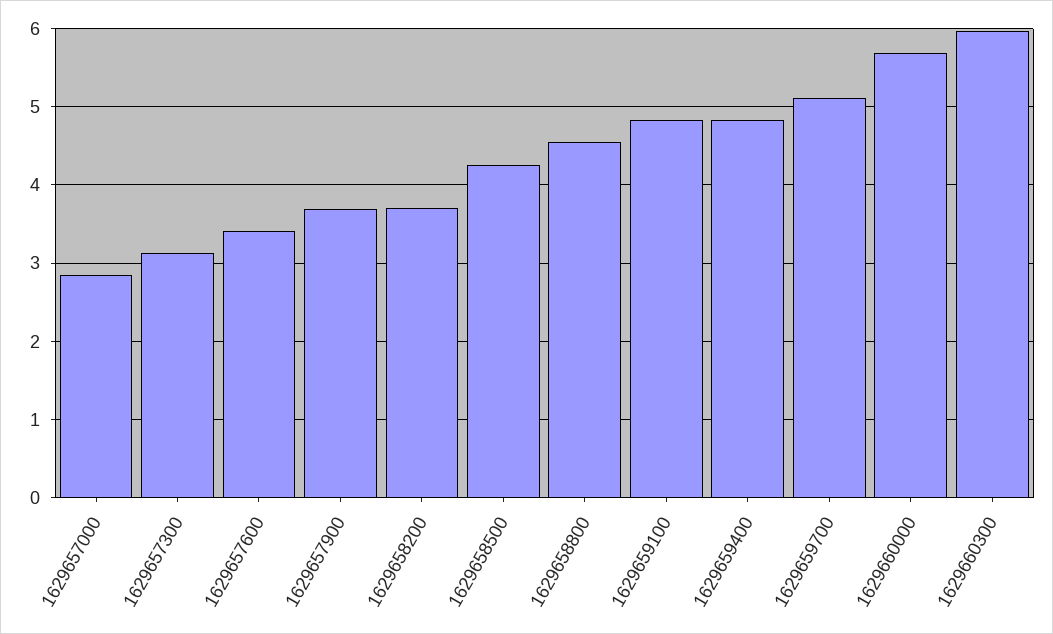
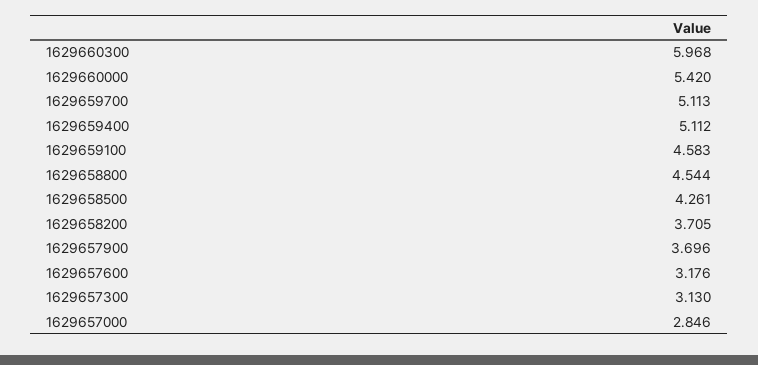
  {
    "1629657000": 2.846,
    "1629657300": 3.13,
-   "1629657600": 3.4,
+   "1629657600": 3.176,
    "1629657900": 3.696,
    "1629658200": 3.705,
    "1629658500": 4.261,
    "1629658800": 4.544,
-   "1629659100": 4.8,
+   "1629659100": 4.583,
-   "1629659400": 4.8,
+   "1629659400": 5.112,
    "1629659700": 5.113,
-   "1629660000": 5.7,
+   "1629660000": 5.42,
    "1629660300": 5.968
  }

